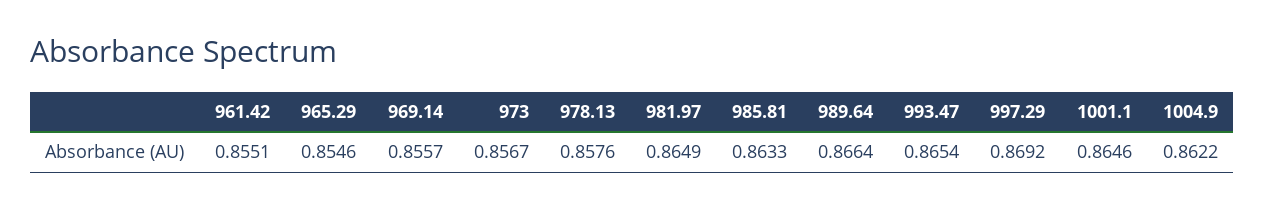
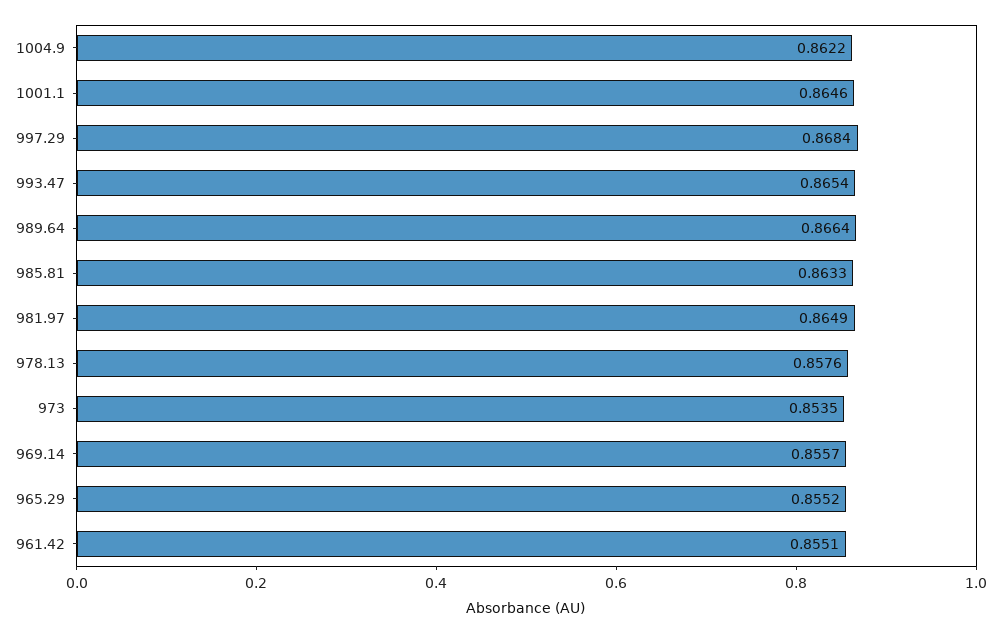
  {
    "961.42": 0.8551,
-   "965.29": 0.8546,
+   "965.29": 0.8552,
    "969.14": 0.8557,
-   "973": 0.8567,
+   "973": 0.8535,
    "978.13": 0.8576,
    "981.97": 0.8649,
    "985.81": 0.8633,
    "989.64": 0.8664,
    "993.47": 0.8654,
-   "997.29": 0.8692,
+   "997.29": 0.8684,
    "1001.1": 0.8646,
    "1004.9": 0.8622
  }

